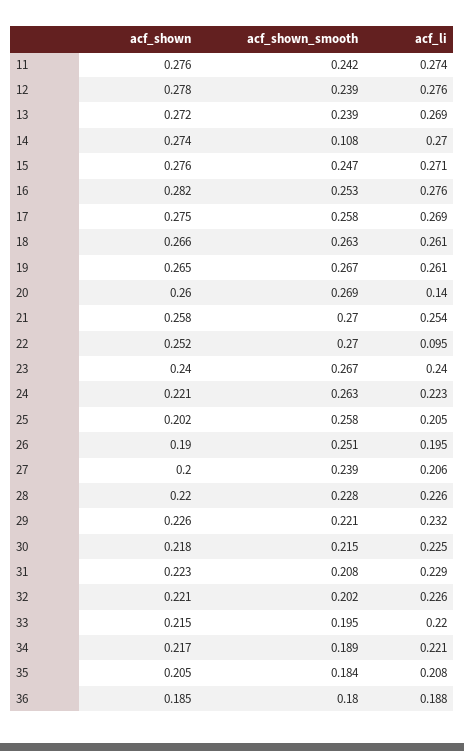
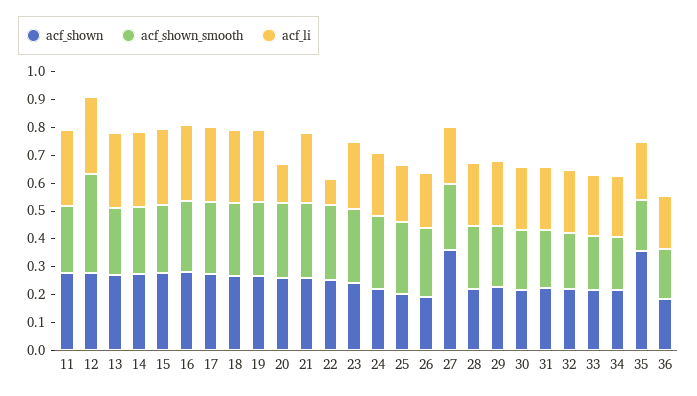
  {
    "acf_shown": {
      "11": 0.276,
      "12": 0.278,
      "13": 0.272,
      "14": 0.274,
      "15": 0.276,
      "16": 0.282,
      "17": 0.275,
      "18": 0.266,
      "19": 0.265,
      "20": 0.26,
      "21": 0.258,
      "22": 0.252,
      "23": 0.24,
      "24": 0.221,
      "25": 0.202,
      "26": 0.19,
-     "27": 0.2,
+     "27": 0.35,
      "28": 0.22,
      "29": 0.226,
      "30": 0.218,
      "31": 0.223,
      "32": 0.221,
      "33": 0.215,
      "34": 0.217,
-     "35": 0.205,
+     "35": 0.35,
      "36": 0.185
    },
    "acf_shown_smooth": {
      "11": 0.242,
-     "12": 0.239,
+     "12": 0.35,
      "13": 0.239,
-     "14": 0.108,
+     "14": 0.25,
      "15": 0.247,
      "16": 0.253,
      "17": 0.258,
      "18": 0.263,
      "19": 0.267,
      "20": 0.269,
      "21": 0.27,
      "22": 0.27,
      "23": 0.267,
      "24": 0.263,
      "25": 0.258,
      "26": 0.251,
      "27": 0.239,
      "28": 0.228,
      "29": 0.221,
      "30": 0.215,
      "31": 0.208,
      "32": 0.202,
      "33": 0.195,
      "34": 0.189,
      "35": 0.184,
      "36": 0.18
    },
    "acf_li": {
      "11": 0.274,
      "12": 0.276,
      "13": 0.269,
      "14": 0.27,
      "15": 0.271,
      "16": 0.276,
      "17": 0.269,
      "18": 0.261,
      "19": 0.261,
      "20": 0.14,
      "21": 0.254,
      "22": 0.095,
      "23": 0.24,
      "24": 0.223,
      "25": 0.205,
      "26": 0.195,
      "27": 0.206,
      "28": 0.226,
      "29": 0.232,
      "30": 0.225,
      "31": 0.229,
      "32": 0.226,
      "33": 0.22,
      "34": 0.221,
      "35": 0.208,
      "36": 0.188
    }
  }

